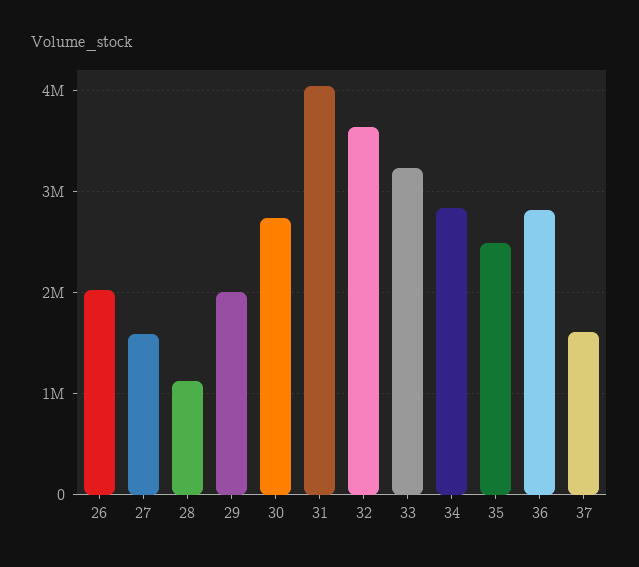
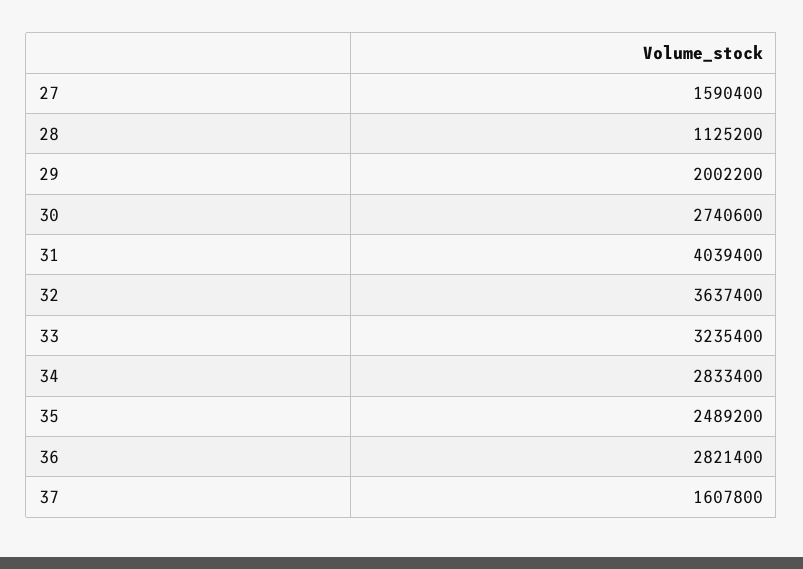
  {
-   "26": 2000000,
    "27": 1590400,
    "28": 1125200,
    "29": 2002200,
    "30": 2740600,
    "31": 4039400,
    "32": 3637400,
    "33": 3235400,
    "34": 2833400,
    "35": 2489200,
    "36": 2821400,
    "37": 1607800
  }

